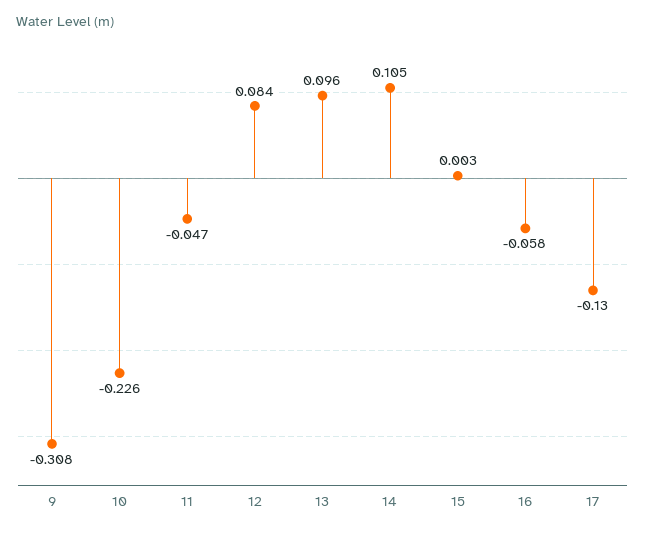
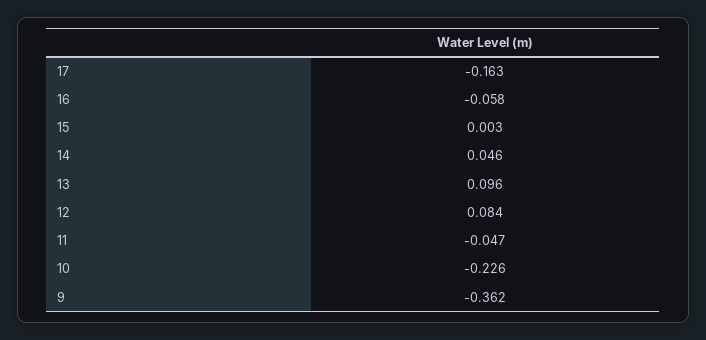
  {
-   "9": -0.308,
+   "9": -0.362,
    "10": -0.226,
    "11": -0.047,
    "12": 0.084,
    "13": 0.096,
-   "14": 0.105,
+   "14": 0.046,
    "15": 0.003,
    "16": -0.058,
-   "17": -0.13
+   "17": -0.163
  }

